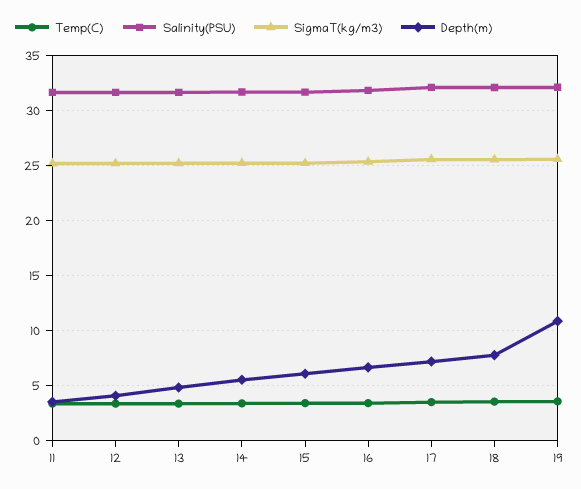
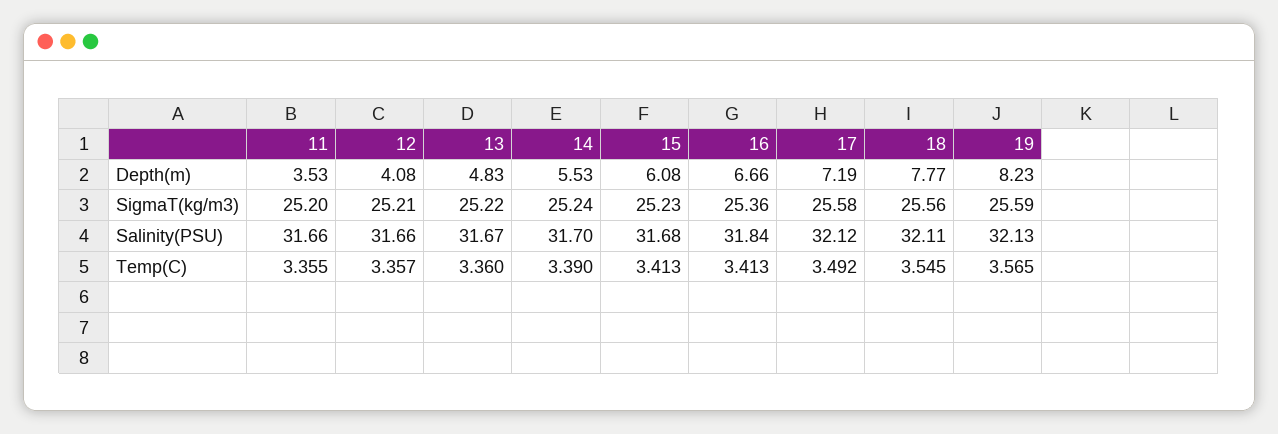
  {
    "Temp(C)": {
      "11": 3.355,
      "12": 3.357,
      "13": 3.36,
      "14": 3.39,
      "15": 3.413,
      "16": 3.413,
      "17": 3.492,
      "18": 3.545,
      "19": 3.565
    },
    "Salinity(PSU)": {
      "11": 31.66,
      "12": 31.66,
      "13": 31.67,
      "14": 31.7,
      "15": 31.68,
      "16": 31.84,
      "17": 32.12,
      "18": 32.11,
      "19": 32.13
    },
    "SigmaT(kg/m3)": {
      "11": 25.2,
      "12": 25.21,
      "13": 25.22,
      "14": 25.24,
      "15": 25.23,
      "16": 25.36,
      "17": 25.58,
      "18": 25.56,
      "19": 25.59
    },
    "Depth(m)": {
      "11": 3.53,
      "12": 4.08,
      "13": 4.83,
      "14": 5.53,
      "15": 6.08,
      "16": 6.66,
      "17": 7.19,
      "18": 7.77,
-     "19": 11
+     "19": 8.23
    }
  }

